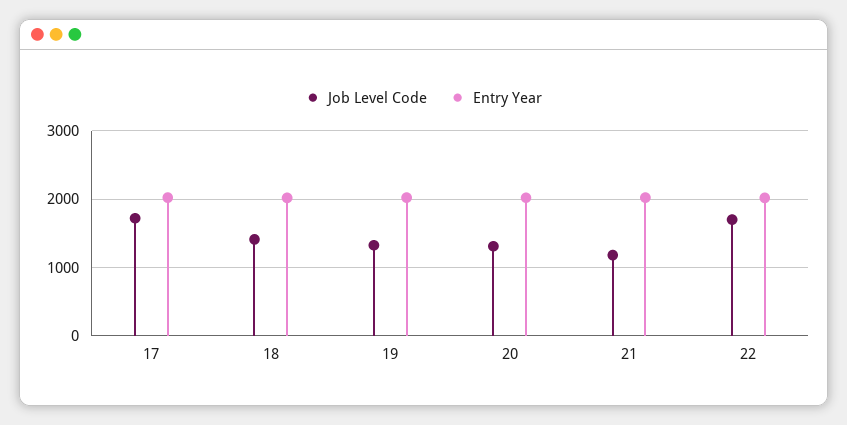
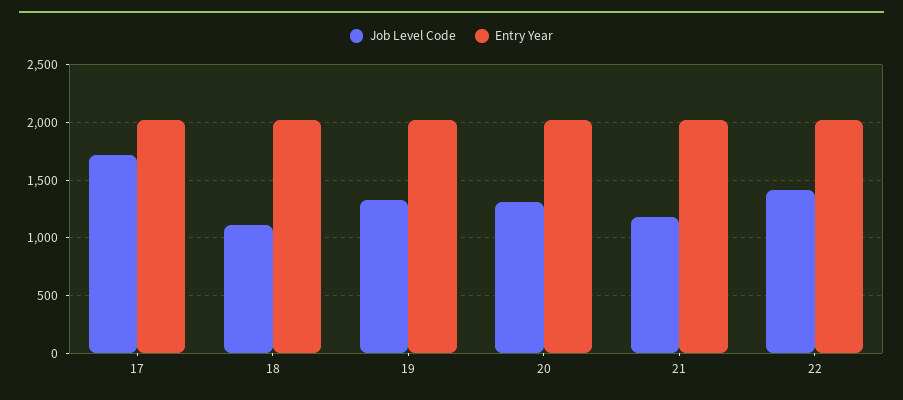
  {
    "Job Level Code": {
      "17": 1700,
-     "18": 1400,
+     "18": 1100,
      "19": 1300,
      "20": 1300,
      "21": 1200,
-     "22": 1700
+     "22": 1400
    },
    "Entry Year": {
      "17": 2000,
      "18": 2000,
      "19": 2000,
      "20": 2000,
      "21": 2000,
      "22": 2000
    }
  }

